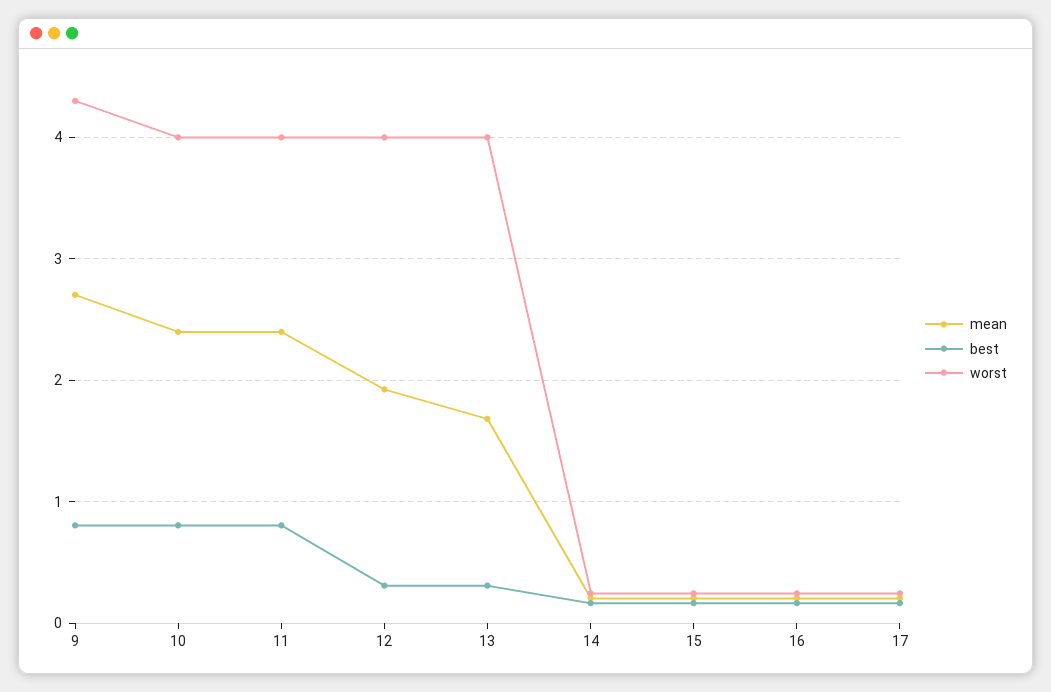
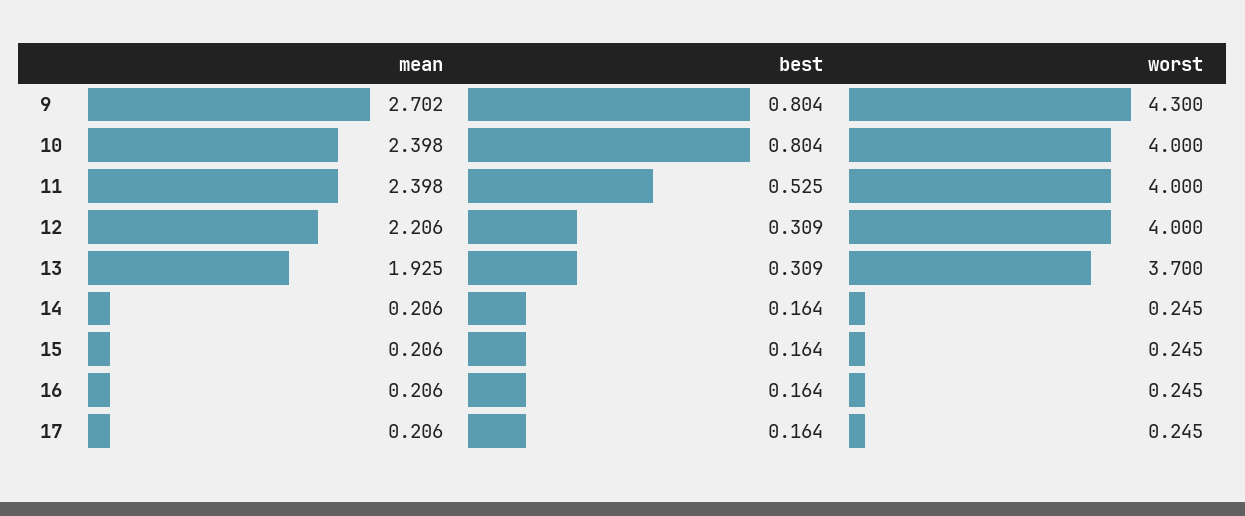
  {
    "mean": {
      "9": 2.702,
      "10": 2.398,
      "11": 2.398,
-     "12": 1.9,
+     "12": 2.206,
-     "13": 1.7,
+     "13": 1.925,
      "14": 0.206,
      "15": 0.206,
      "16": 0.206,
      "17": 0.206
    },
    "best": {
      "9": 0.804,
      "10": 0.804,
-     "11": 0.8,
+     "11": 0.525,
      "12": 0.309,
      "13": 0.309,
      "14": 0.164,
      "15": 0.164,
      "16": 0.164,
      "17": 0.164
    },
    "worst": {
      "9": 4.3,
      "10": 4,
      "11": 4,
      "12": 4,
-     "13": 4,
+     "13": 3.7,
      "14": 0.245,
      "15": 0.245,
      "16": 0.245,
      "17": 0.245
    }
  }

